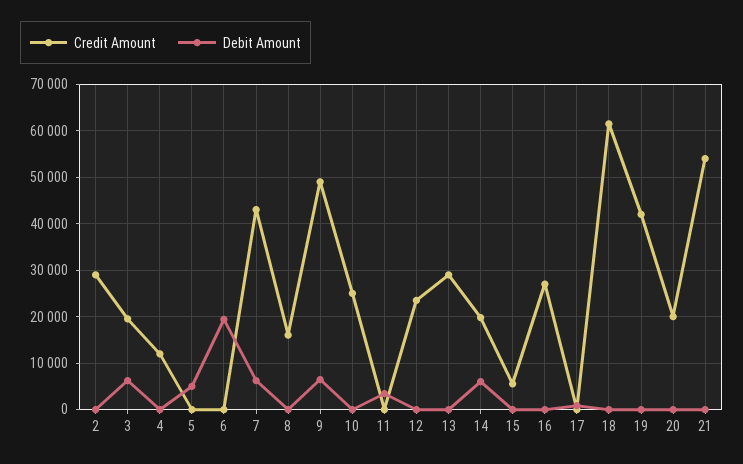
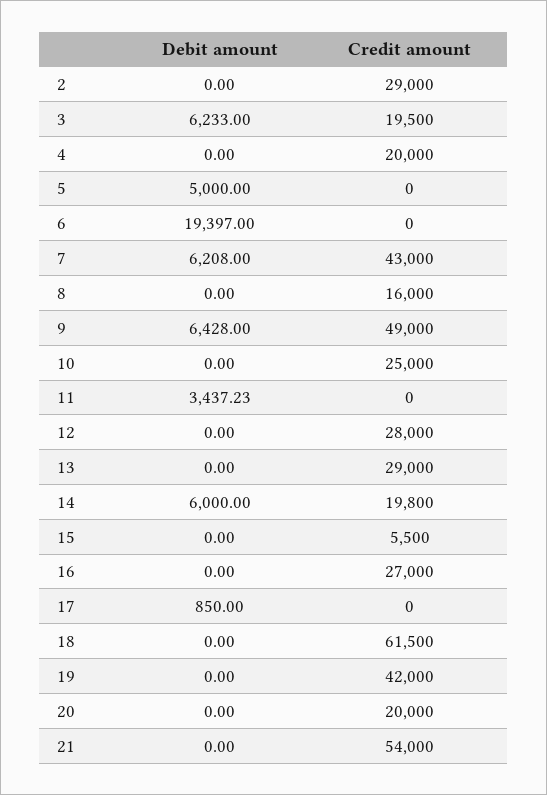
  {
    "Credit Amount": {
      "2": 29000,
      "3": 19500,
-     "4": 12000,
+     "4": 20000,
      "5": 0,
      "6": 0,
      "7": 43000,
      "8": 16000,
      "9": 49000,
      "10": 25000,
      "11": 0,
-     "12": 24000,
+     "12": 28000,
      "13": 29000,
      "14": 19800,
      "15": 5500,
      "16": 27000,
      "17": 0,
      "18": 61500,
      "19": 42000,
      "20": 20000,
      "21": 54000
    },
    "Debit Amount": {
      "2": 0,
      "3": 6233,
      "4": 0,
      "5": 5000,
      "6": 19397,
      "7": 6208,
      "8": 0,
      "9": 6428,
      "10": 0,
      "11": 3437.23,
      "12": 0,
      "13": 0,
      "14": 6000,
      "15": 0,
      "16": 0,
      "17": 850,
      "18": 0,
      "19": 0,
      "20": 0,
      "21": 0
    }
  }

